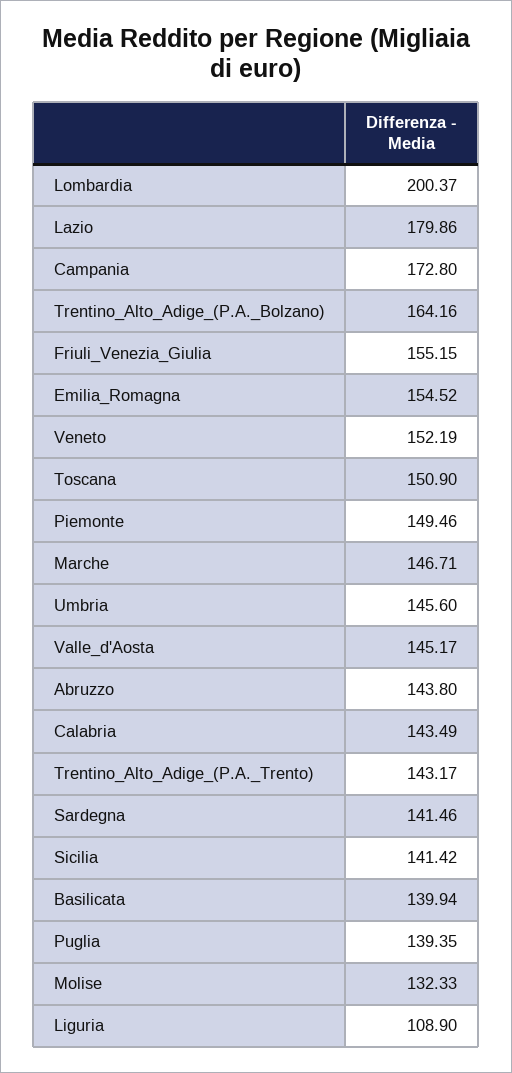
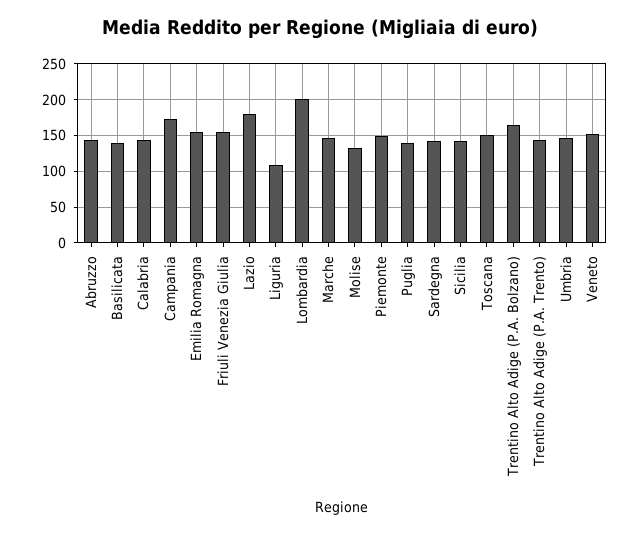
  {
    "Lombardia": 200.37,
    "Lazio": 179.86,
    "Campania": 172.8,
    "Trentino_Alto_Adige_(P.A._Bolzano)": 164.16,
    "Friuli_Venezia_Giulia": 155.15,
    "Emilia_Romagna": 154.52,
    "Veneto": 152.19,
    "Toscana": 150.9,
    "Piemonte": 149.46,
    "Marche": 146.71,
    "Umbria": 145.6,
-   "Valle_d'Aosta": 145.17,
    "Abruzzo": 143.8,
    "Calabria": 143.49,
    "Trentino_Alto_Adige_(P.A._Trento)": 143.17,
    "Sardegna": 141.46,
    "Sicilia": 141.42,
    "Basilicata": 139.94,
    "Puglia": 139.35,
    "Molise": 132.33,
    "Liguria": 108.9
  }

